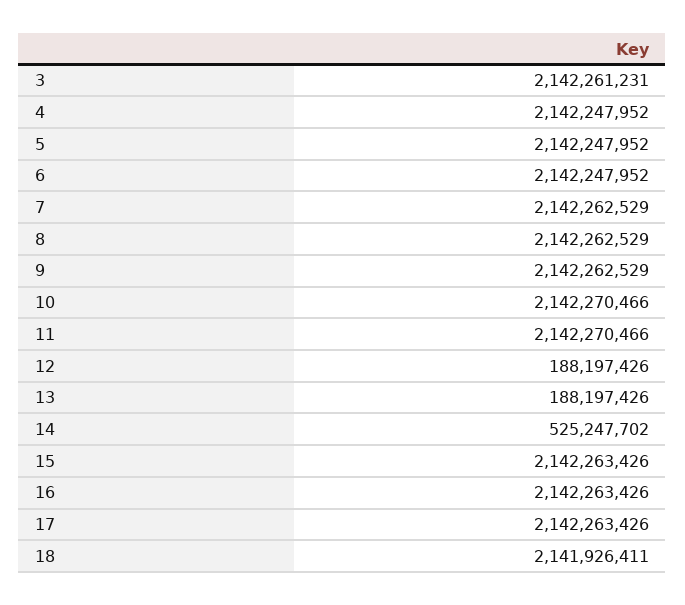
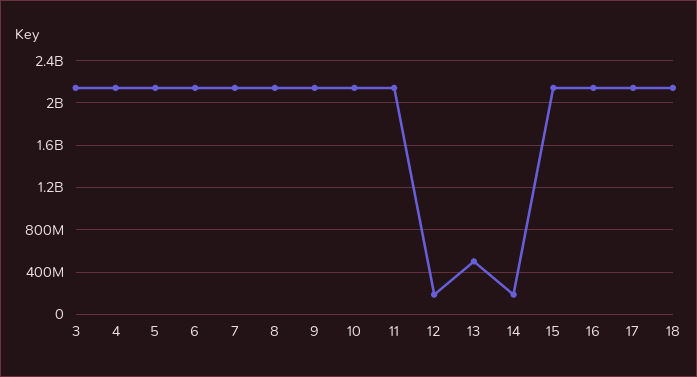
  {
    "3": 2142261231,
    "4": 2142247952,
    "5": 2142247952,
    "6": 2142247952,
    "7": 2142262529,
    "8": 2142262529,
    "9": 2142262529,
    "10": 2142270466,
    "11": 2142270466,
    "12": 188197426,
-   "13": 188197426,
+   "13": 500000000,
-   "14": 525247702,
+   "14": 200000000,
    "15": 2142263426,
    "16": 2142263426,
    "17": 2142263426,
    "18": 2141926411
  }

